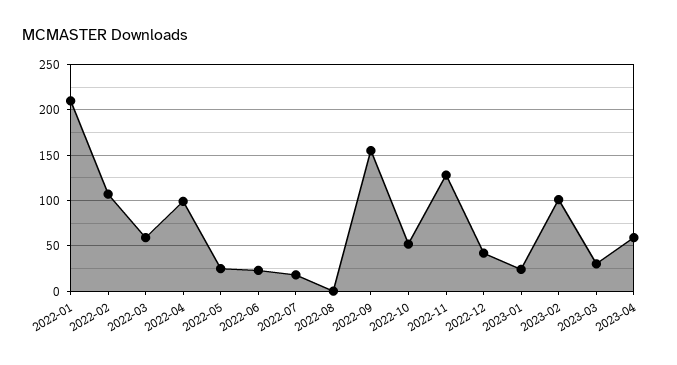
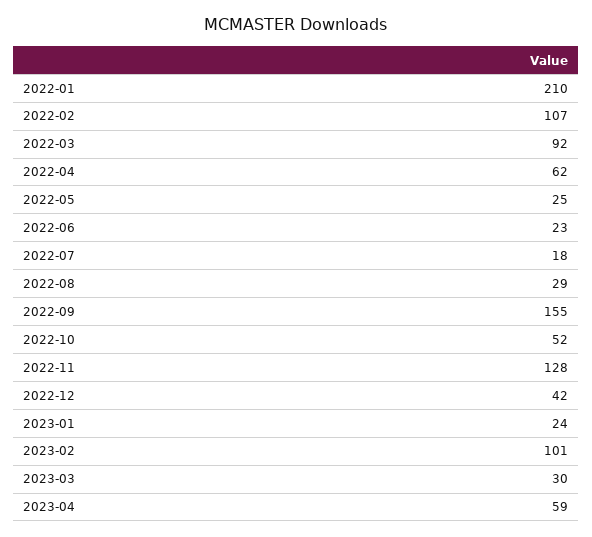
  {
    "2022-01": 210,
    "2022-02": 107,
-   "2022-03": 60,
+   "2022-03": 92,
-   "2022-04": 100,
+   "2022-04": 62,
    "2022-05": 25,
    "2022-06": 23,
    "2022-07": 18,
-   "2022-08": 0,
+   "2022-08": 29,
    "2022-09": 155,
    "2022-10": 52,
    "2022-11": 128,
    "2022-12": 42,
    "2023-01": 24,
    "2023-02": 101,
    "2023-03": 30,
    "2023-04": 59
  }

